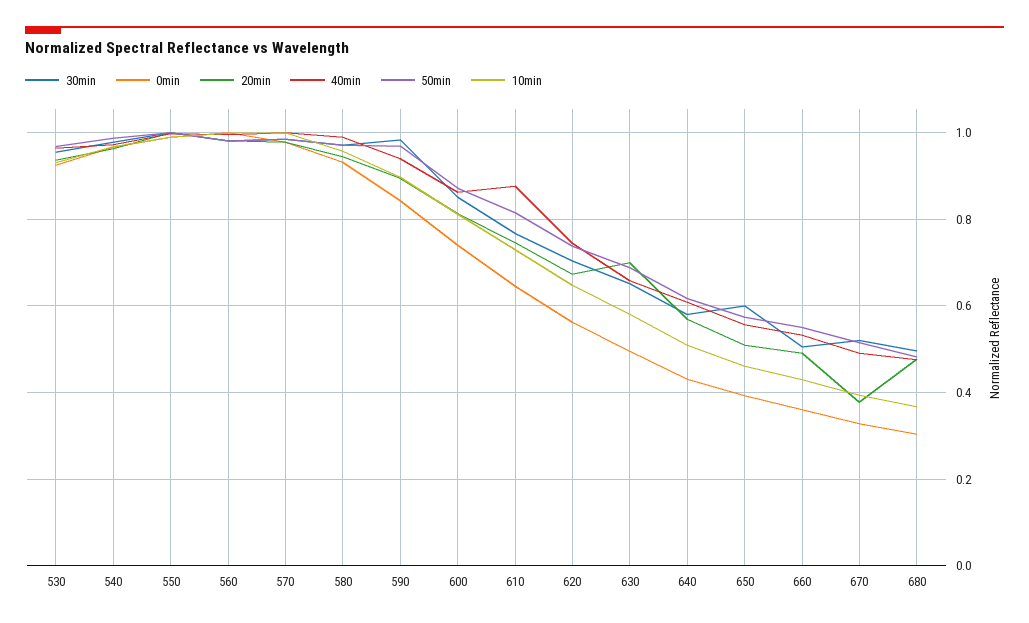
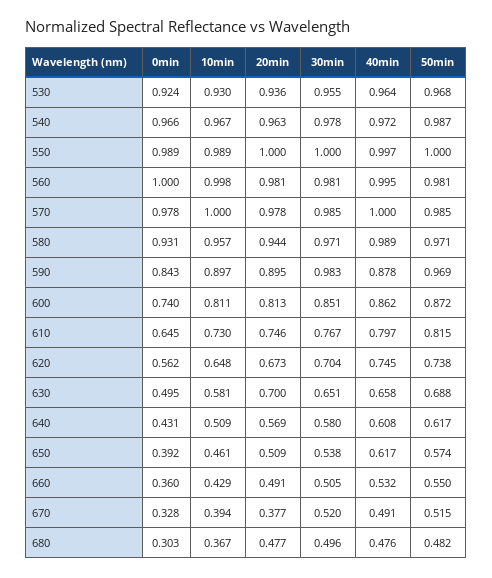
  {
    "30min": {
      "530": 0.955,
      "540": 0.978,
      "550": 1,
      "560": 0.981,
      "570": 0.985,
      "580": 0.971,
      "590": 0.983,
      "600": 0.851,
      "610": 0.767,
      "620": 0.704,
      "630": 0.651,
      "640": 0.58,
-     "650": 0.6,
+     "650": 0.538,
      "660": 0.505,
      "670": 0.52,
      "680": 0.496
    },
    "0min": {
      "530": 0.924,
      "540": 0.966,
      "550": 0.989,
      "560": 1,
      "570": 0.978,
      "580": 0.931,
      "590": 0.843,
      "600": 0.74,
      "610": 0.645,
      "620": 0.562,
      "630": 0.495,
      "640": 0.431,
      "650": 0.392,
      "660": 0.36,
      "670": 0.328,
      "680": 0.303
    },
    "20min": {
      "530": 0.936,
      "540": 0.963,
      "550": 1,
      "560": 0.981,
      "570": 0.978,
      "580": 0.944,
      "590": 0.895,
      "600": 0.813,
      "610": 0.746,
      "620": 0.673,
      "630": 0.7,
      "640": 0.569,
      "650": 0.509,
      "660": 0.491,
      "670": 0.377,
      "680": 0.477
    },
    "40min": {
      "530": 0.964,
      "540": 0.972,
      "550": 0.997,
      "560": 0.995,
      "570": 1,
      "580": 0.989,
-     "590": 0.94,
+     "590": 0.878,
      "600": 0.862,
-     "610": 0.88,
+     "610": 0.797,
      "620": 0.745,
      "630": 0.658,
      "640": 0.608,
-     "650": 0.56,
+     "650": 0.617,
      "660": 0.532,
      "670": 0.491,
      "680": 0.476
    },
    "50min": {
      "530": 0.968,
      "540": 0.987,
      "550": 1,
      "560": 0.981,
      "570": 0.985,
      "580": 0.971,
      "590": 0.969,
      "600": 0.872,
      "610": 0.815,
      "620": 0.738,
      "630": 0.688,
      "640": 0.617,
      "650": 0.574,
      "660": 0.55,
      "670": 0.515,
      "680": 0.482
    },
    "10min": {
      "530": 0.93,
      "540": 0.967,
      "550": 0.989,
      "560": 0.998,
      "570": 1,
      "580": 0.957,
      "590": 0.897,
      "600": 0.811,
      "610": 0.73,
      "620": 0.648,
      "630": 0.581,
      "640": 0.509,
      "650": 0.461,
      "660": 0.429,
      "670": 0.394,
      "680": 0.367
    }
  }

